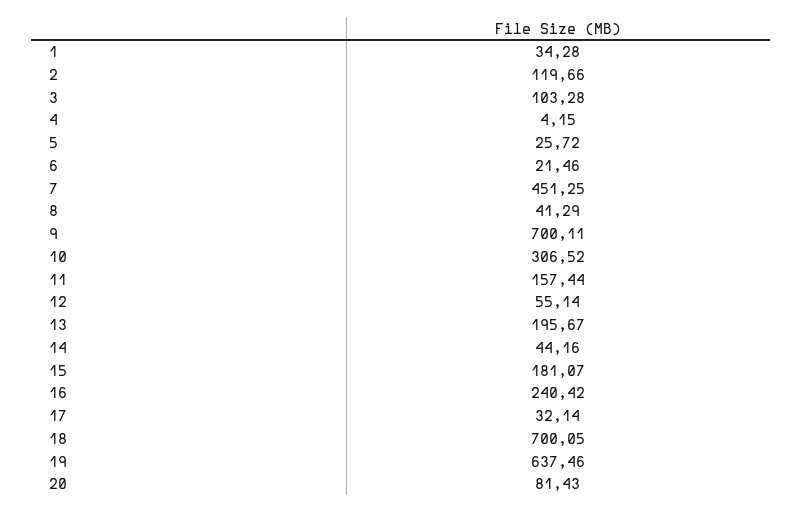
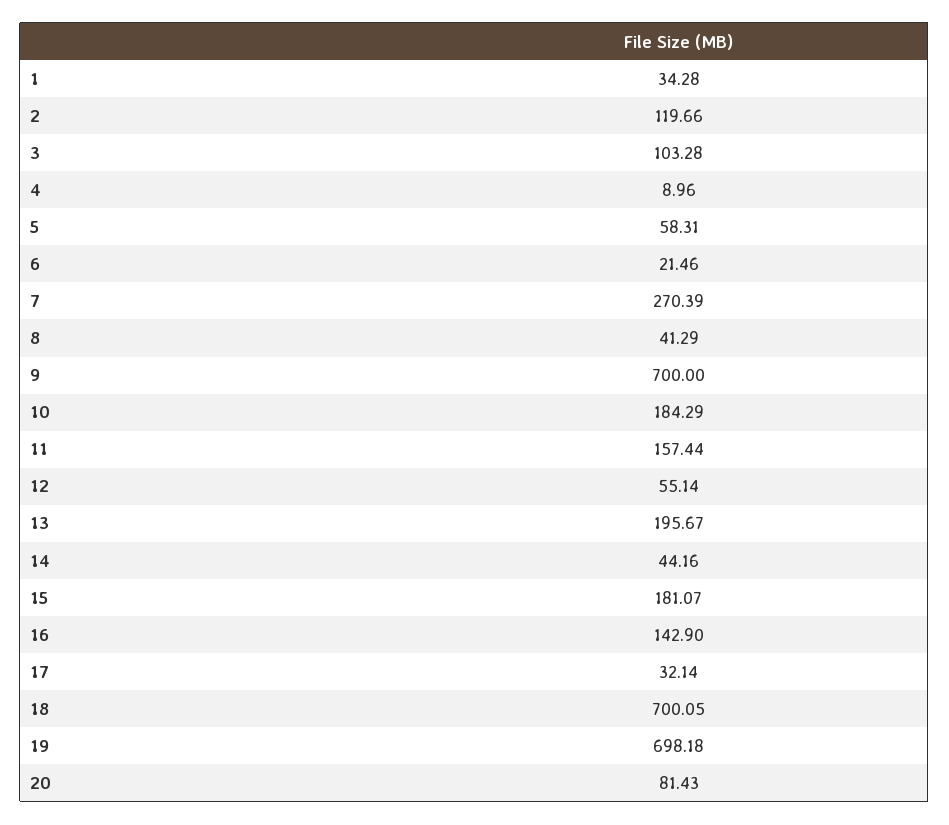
  {
    "1": 34.28,
    "2": 119.66,
    "3": 103.28,
-   "4": 4.15,
+   "4": 8.96,
-   "5": 25.72,
+   "5": 58.31,
    "6": 21.46,
-   "7": 451.25,
+   "7": 270.39,
    "8": 41.29,
-   "9": 700.11,
+   "9": 700,
-   "10": 306.52,
+   "10": 184.29,
    "11": 157.44,
    "12": 55.14,
    "13": 195.67,
    "14": 44.16,
    "15": 181.07,
-   "16": 240.42,
+   "16": 142.9,
    "17": 32.14,
    "18": 700.05,
-   "19": 637.46,
+   "19": 698.18,
    "20": 81.43
  }

